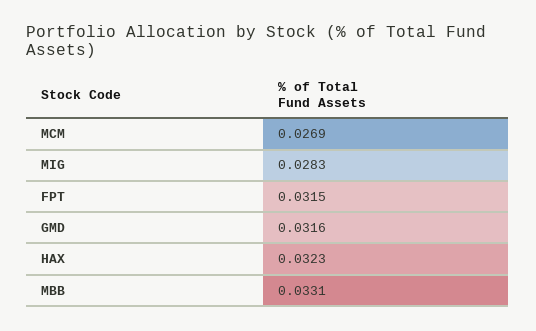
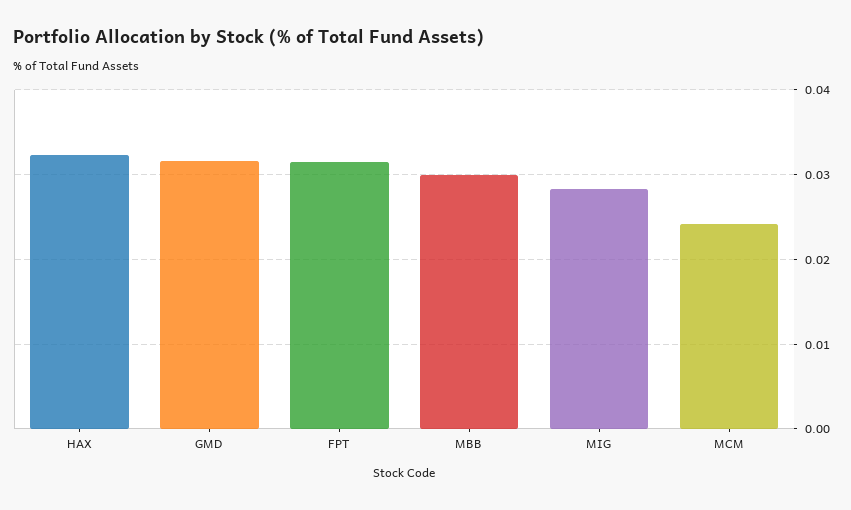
  {
-   "MCM": 0.0269,
+   "MCM": 0.024,
    "MIG": 0.0283,
    "FPT": 0.0315,
    "GMD": 0.0316,
    "HAX": 0.0323,
-   "MBB": 0.0331
+   "MBB": 0.03
  }

